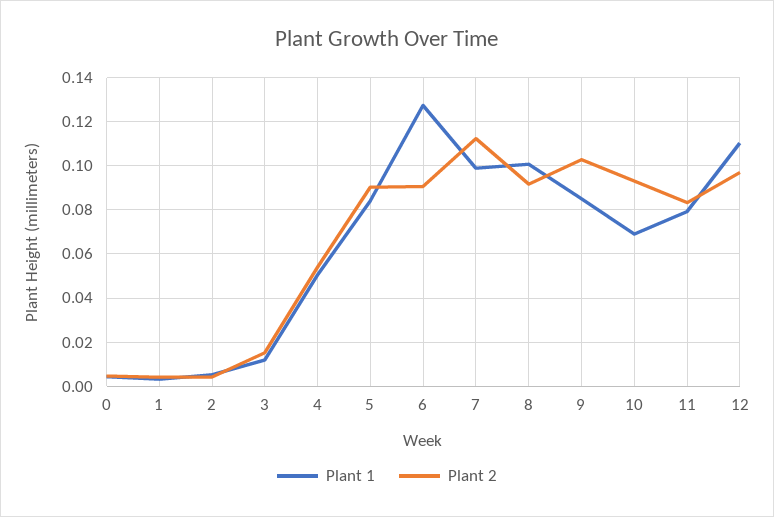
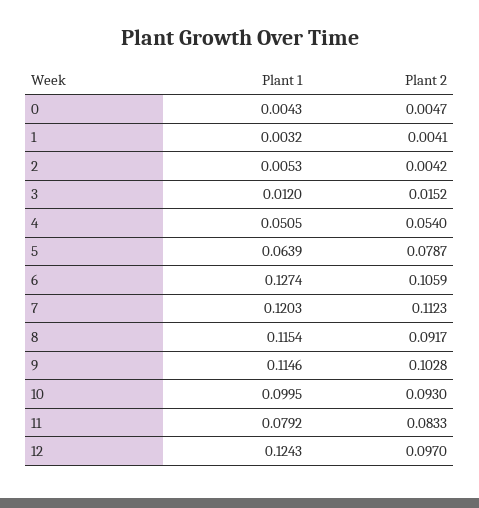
  {
    "Plant 1": {
      "0": 0.0043,
      "1": 0.0032,
      "2": 0.0053,
      "3": 0.012,
      "4": 0.0505,
-     "5": 0.085,
+     "5": 0.0639,
      "6": 0.1274,
-     "7": 0.1,
+     "7": 0.1203,
-     "8": 0.1,
+     "8": 0.1154,
-     "9": 0.085,
+     "9": 0.1146,
-     "10": 0.07,
+     "10": 0.0995,
      "11": 0.0792,
-     "12": 0.11
+     "12": 0.1243
    },
    "Plant 2": {
      "0": 0.0047,
      "1": 0.0041,
      "2": 0.0042,
      "3": 0.0152,
      "4": 0.054,
-     "5": 0.09,
+     "5": 0.0787,
-     "6": 0.09,
+     "6": 0.1059,
      "7": 0.1123,
      "8": 0.0917,
      "9": 0.1028,
      "10": 0.093,
      "11": 0.0833,
      "12": 0.097
    }
  }

